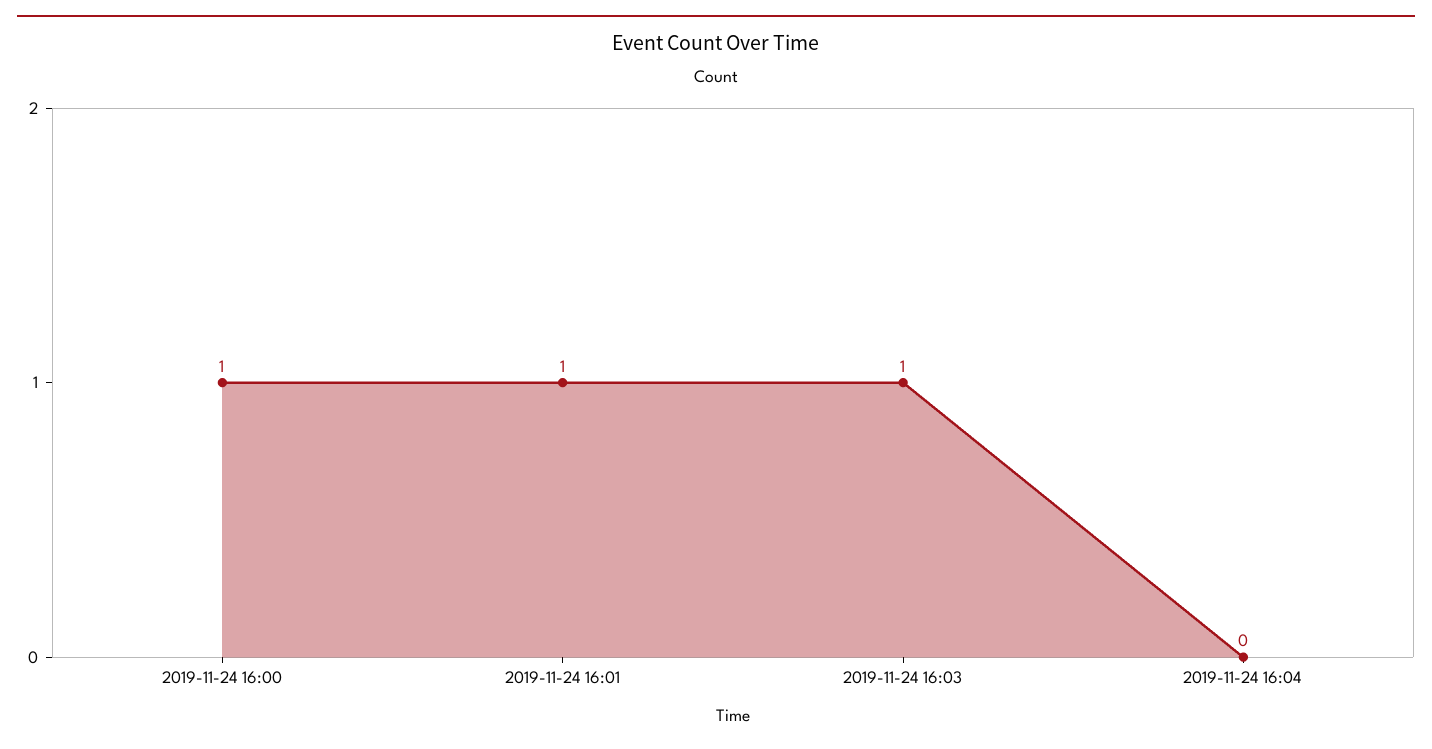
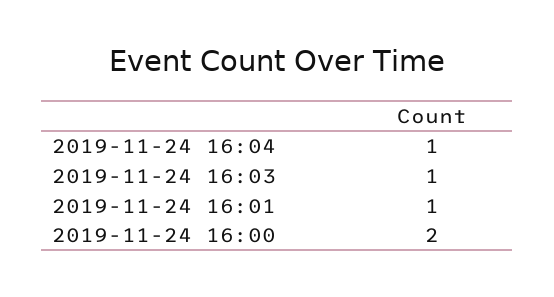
  {
-   "2019-11-24 16:00": 1,
+   "2019-11-24 16:00": 2,
    "2019-11-24 16:01": 1,
    "2019-11-24 16:03": 1,
-   "2019-11-24 16:04": 0
+   "2019-11-24 16:04": 1
  }

